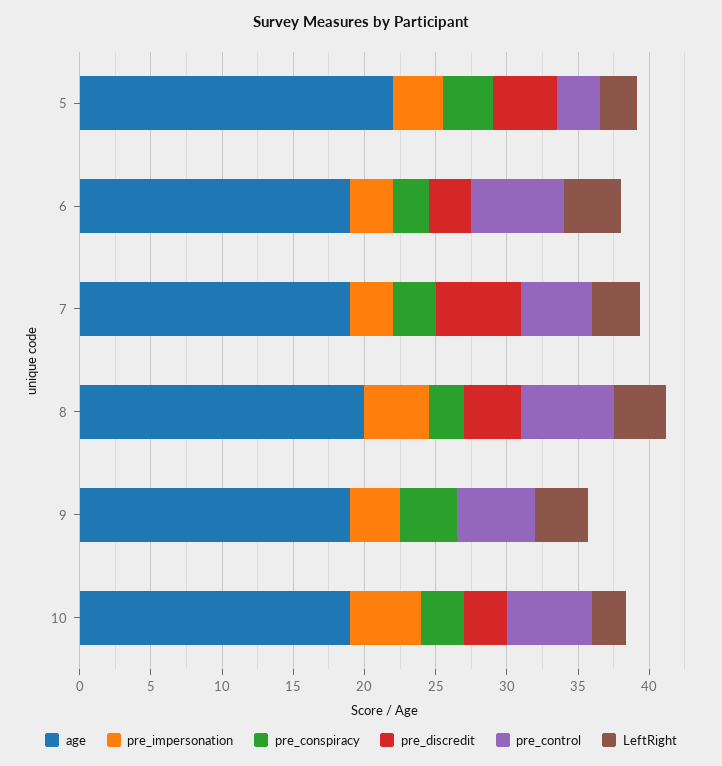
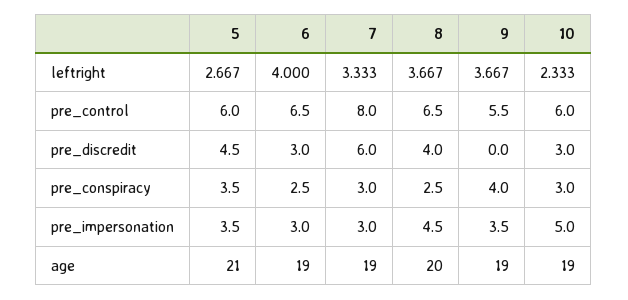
  {
    "age": {
-     "5": 22,
+     "5": 21,
      "6": 19,
      "7": 19,
      "8": 20,
      "9": 19,
      "10": 19
    },
    "pre_impersonation": {
      "5": 3.5,
      "6": 3,
      "7": 3,
      "8": 4.5,
      "9": 3.5,
      "10": 5
    },
    "pre_conspiracy": {
      "5": 3.5,
      "6": 2.5,
      "7": 3,
      "8": 2.5,
      "9": 4,
      "10": 3
    },
    "pre_discredit": {
      "5": 4.5,
      "6": 3,
      "7": 6,
      "8": 4,
      "9": 0,
      "10": 3
    },
    "pre_control": {
-     "5": 3,
+     "5": 6,
      "6": 6.5,
-     "7": 5,
+     "7": 8,
      "8": 6.5,
      "9": 5.5,
      "10": 6
    },
    "LeftRight": {
      "5": 2.667,
      "6": 4,
      "7": 3.333,
      "8": 3.667,
      "9": 3.667,
      "10": 2.333
    }
  }

